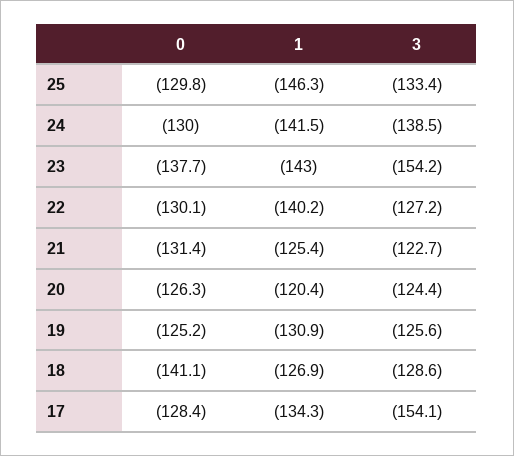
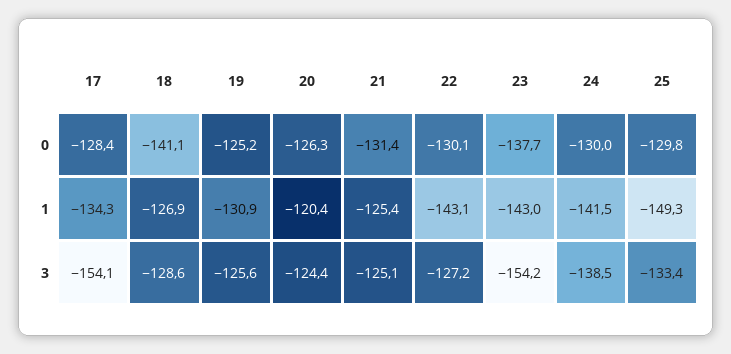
  {
    "0": {
      "25": -129.8,
      "24": -130,
      "23": -137.7,
      "22": -130.1,
      "21": -131.4,
      "20": -126.3,
      "19": -125.2,
      "18": -141.1,
      "17": -128.4
    },
    "1": {
-     "25": -146.3,
+     "25": -149.3,
      "24": -141.5,
      "23": -143,
-     "22": -140.2,
+     "22": -143.1,
      "21": -125.4,
      "20": -120.4,
      "19": -130.9,
      "18": -126.9,
      "17": -134.3
    },
    "3": {
      "25": -133.4,
      "24": -138.5,
      "23": -154.2,
      "22": -127.2,
-     "21": -122.7,
+     "21": -125.1,
      "20": -124.4,
      "19": -125.6,
      "18": -128.6,
      "17": -154.1
    }
  }

